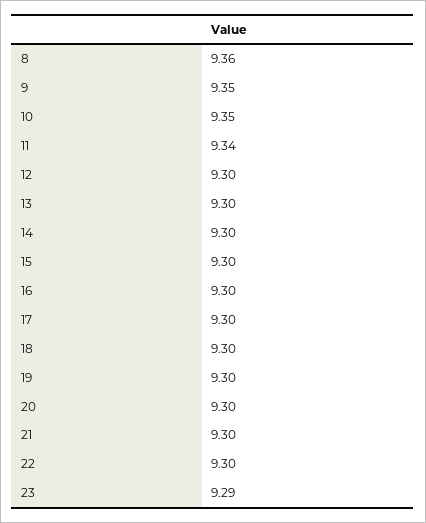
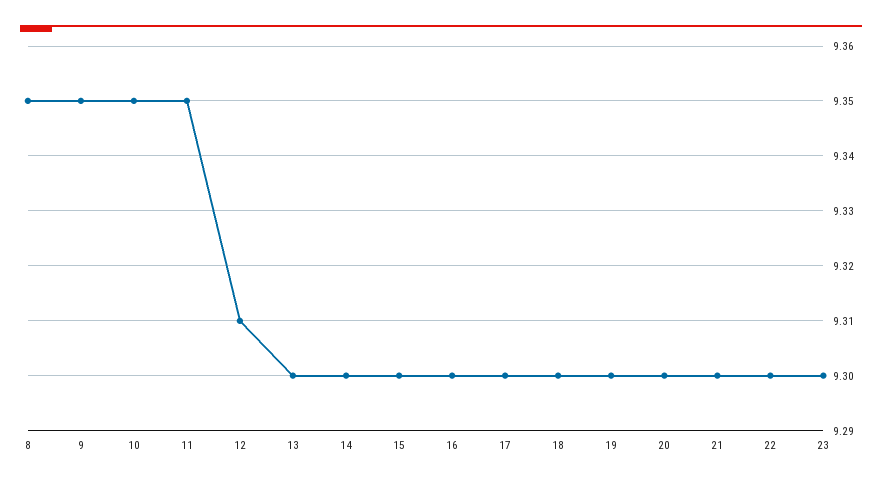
  {
-   "8": 9.36,
+   "8": 9.35,
    "9": 9.35,
    "10": 9.35,
-   "11": 9.34,
+   "11": 9.35,
-   "12": 9.3,
+   "12": 9.31,
    "13": 9.3,
    "14": 9.3,
    "15": 9.3,
    "16": 9.3,
    "17": 9.3,
    "18": 9.3,
    "19": 9.3,
    "20": 9.3,
    "21": 9.3,
    "22": 9.3,
-   "23": 9.29
+   "23": 9.3
  }

